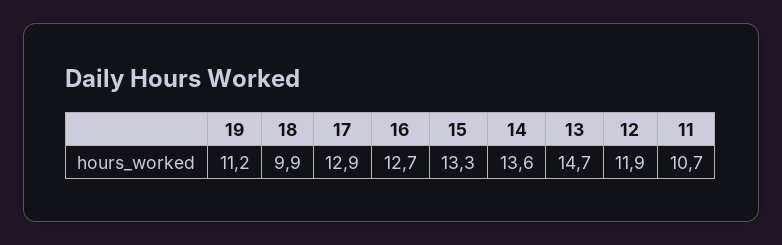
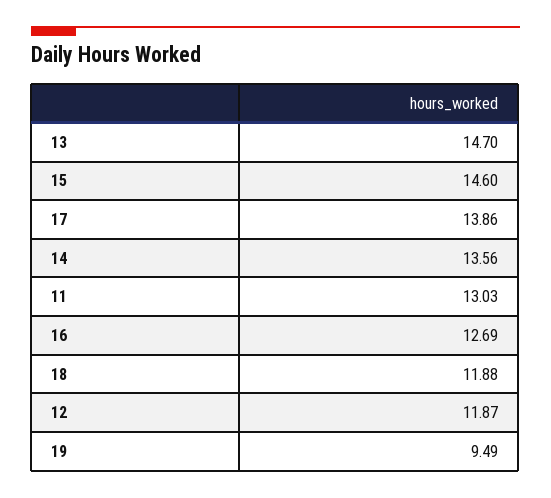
  {
-   "19": 11.2,
+   "19": 9.49,
-   "18": 9.9,
+   "18": 11.88,
-   "17": 12.9,
+   "17": 13.86,
    "16": 12.69,
-   "15": 13.3,
+   "15": 14.6,
    "14": 13.56,
    "13": 14.7,
    "12": 11.87,
-   "11": 10.7
+   "11": 13.03
  }

